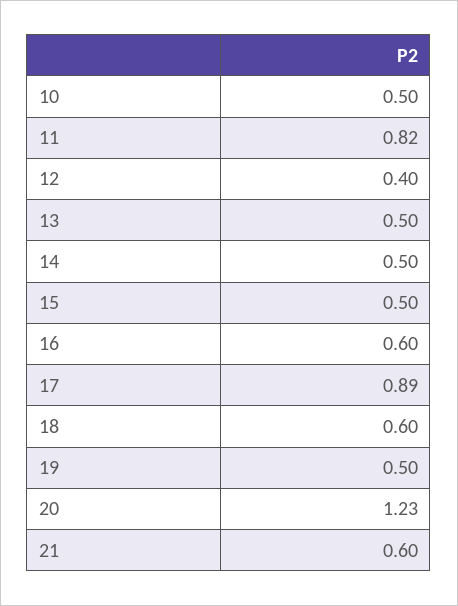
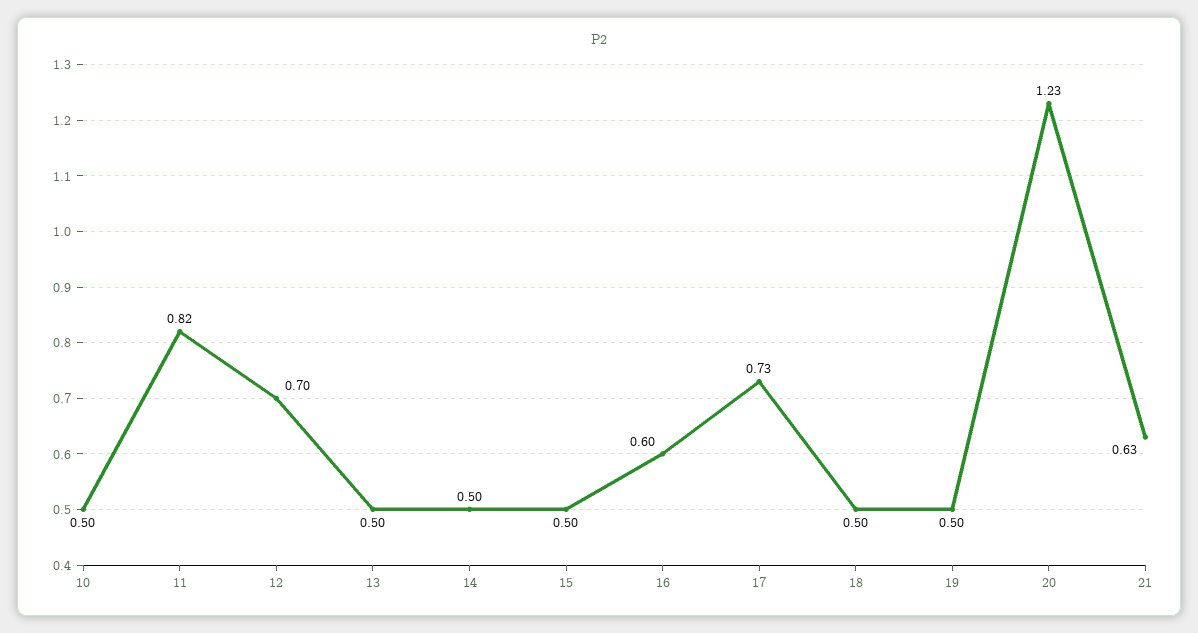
  {
    "10": 0.5,
    "11": 0.82,
-   "12": 0.4,
+   "12": 0.7,
    "13": 0.5,
    "14": 0.5,
    "15": 0.5,
    "16": 0.6,
-   "17": 0.89,
+   "17": 0.73,
-   "18": 0.6,
+   "18": 0.5,
    "19": 0.5,
    "20": 1.23,
-   "21": 0.6
+   "21": 0.63
  }

